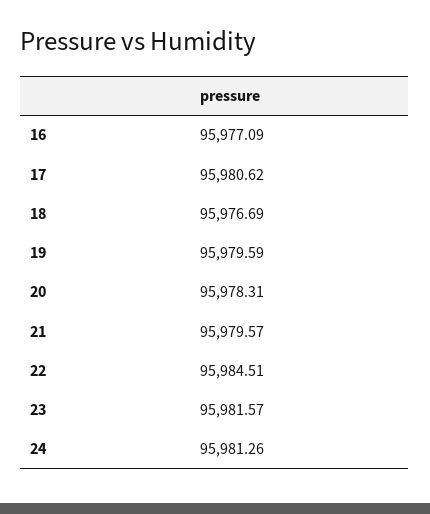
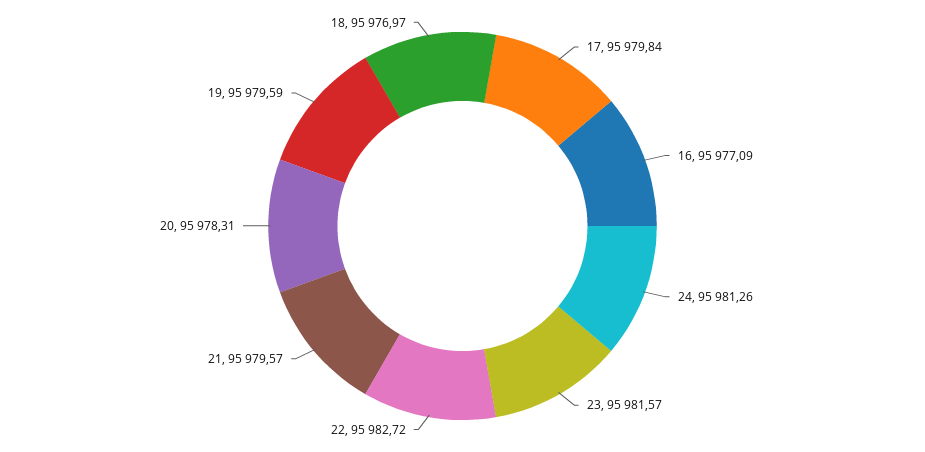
  {
    "16": 95977.09,
-   "17": 95980.62,
+   "17": 95979.84,
-   "18": 95976.69,
+   "18": 95976.97,
    "19": 95979.59,
    "20": 95978.31,
    "21": 95979.57,
-   "22": 95984.51,
+   "22": 95982.72,
    "23": 95981.57,
    "24": 95981.26
  }

